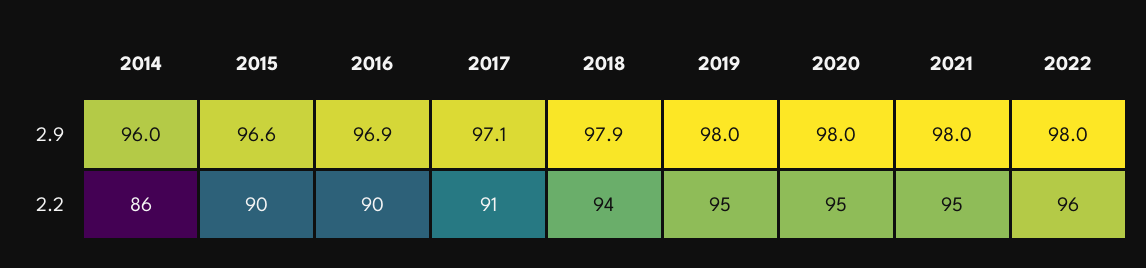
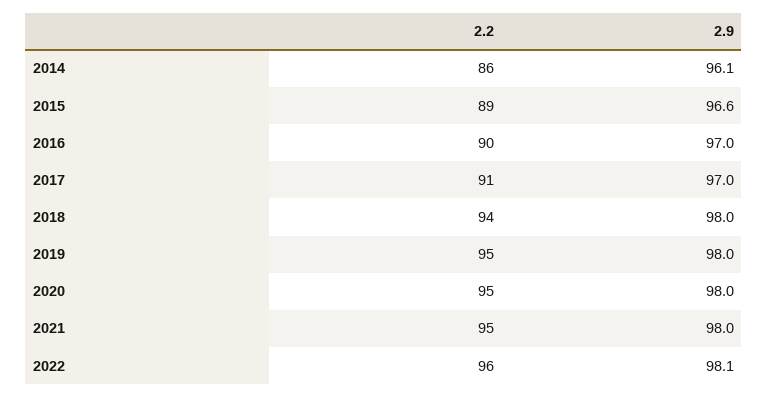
  {
    "2014": {
-     "2.9": 96,
+     "2.9": 96.1,
      "2.2": 86
    },
    "2015": {
      "2.9": 96.6,
-     "2.2": 90
+     "2.2": 89
    },
    "2016": {
-     "2.9": 96.9,
+     "2.9": 97,
      "2.2": 90
    },
    "2017": {
-     "2.9": 97.1,
+     "2.9": 97,
      "2.2": 91
    },
    "2018": {
-     "2.9": 97.9,
+     "2.9": 98,
      "2.2": 94
    },
    "2019": {
      "2.9": 98,
      "2.2": 95
    },
    "2020": {
      "2.9": 98,
      "2.2": 95
    },
    "2021": {
      "2.9": 98,
      "2.2": 95
    },
    "2022": {
-     "2.9": 98,
+     "2.9": 98.1,
      "2.2": 96
    }
  }

